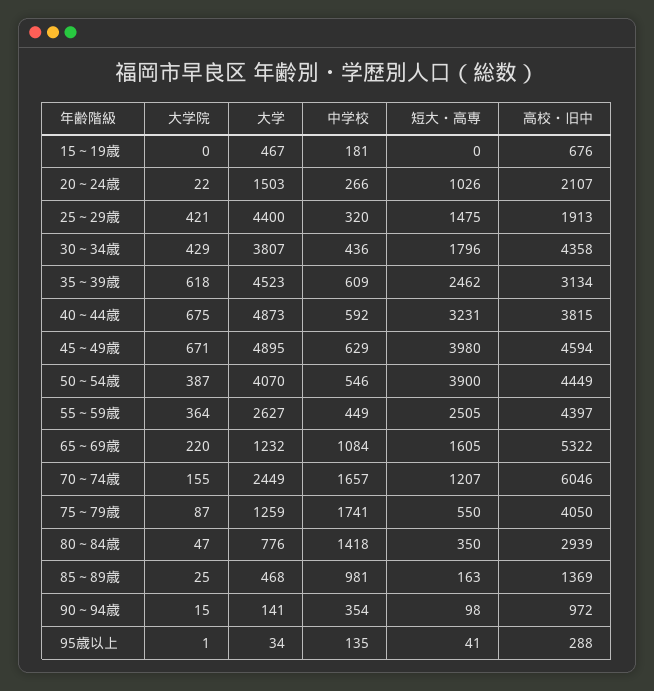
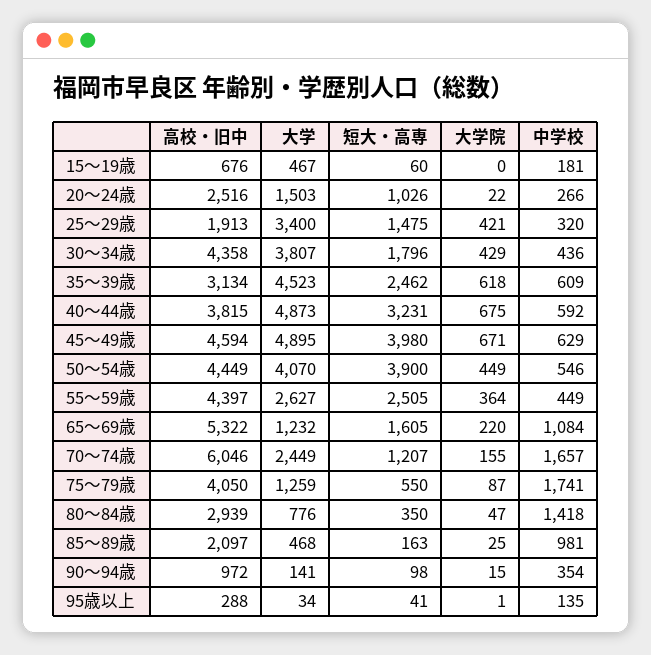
  {
    "大学院": {
      "15～19歳": 0,
      "20～24歳": 22,
      "25～29歳": 421,
      "30～34歳": 429,
      "35～39歳": 618,
      "40～44歳": 675,
      "45～49歳": 671,
-     "50～54歳": 387,
+     "50～54歳": 449,
      "55～59歳": 364,
      "65～69歳": 220,
      "70～74歳": 155,
      "75～79歳": 87,
      "80～84歳": 47,
      "85～89歳": 25,
      "90～94歳": 15,
      "95歳以上": 1
    },
    "大学": {
      "15～19歳": 467,
      "20～24歳": 1503,
-     "25～29歳": 4400,
+     "25～29歳": 3400,
      "30～34歳": 3807,
      "35～39歳": 4523,
      "40～44歳": 4873,
      "45～49歳": 4895,
      "50～54歳": 4070,
      "55～59歳": 2627,
      "65～69歳": 1232,
      "70～74歳": 2449,
      "75～79歳": 1259,
      "80～84歳": 776,
      "85～89歳": 468,
      "90～94歳": 141,
      "95歳以上": 34
    },
    "中学校": {
      "15～19歳": 181,
      "20～24歳": 266,
      "25～29歳": 320,
      "30～34歳": 436,
      "35～39歳": 609,
      "40～44歳": 592,
      "45～49歳": 629,
      "50～54歳": 546,
      "55～59歳": 449,
      "65～69歳": 1084,
      "70～74歳": 1657,
      "75～79歳": 1741,
      "80～84歳": 1418,
      "85～89歳": 981,
      "90～94歳": 354,
      "95歳以上": 135
    },
    "短大・高専": {
-     "15～19歳": 0,
+     "15～19歳": 60,
      "20～24歳": 1026,
      "25～29歳": 1475,
      "30～34歳": 1796,
      "35～39歳": 2462,
      "40～44歳": 3231,
      "45～49歳": 3980,
      "50～54歳": 3900,
      "55～59歳": 2505,
      "65～69歳": 1605,
      "70～74歳": 1207,
      "75～79歳": 550,
      "80～84歳": 350,
      "85～89歳": 163,
      "90～94歳": 98,
      "95歳以上": 41
    },
    "高校・旧中": {
      "15～19歳": 676,
-     "20～24歳": 2107,
+     "20～24歳": 2516,
      "25～29歳": 1913,
      "30～34歳": 4358,
      "35～39歳": 3134,
      "40～44歳": 3815,
      "45～49歳": 4594,
      "50～54歳": 4449,
      "55～59歳": 4397,
      "65～69歳": 5322,
      "70～74歳": 6046,
      "75～79歳": 4050,
      "80～84歳": 2939,
-     "85～89歳": 1369,
+     "85～89歳": 2097,
      "90～94歳": 972,
      "95歳以上": 288
    }
  }

